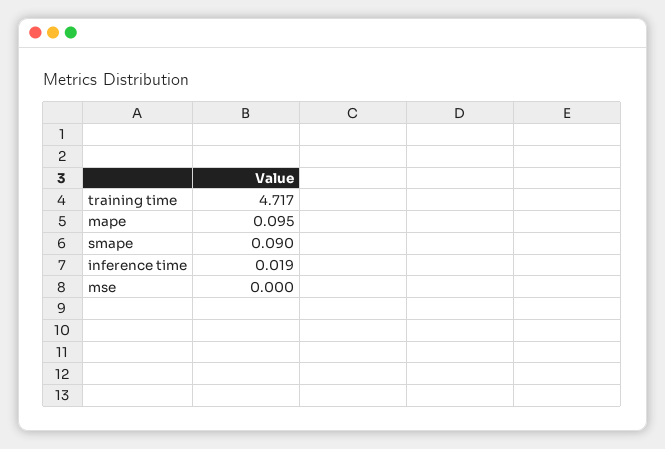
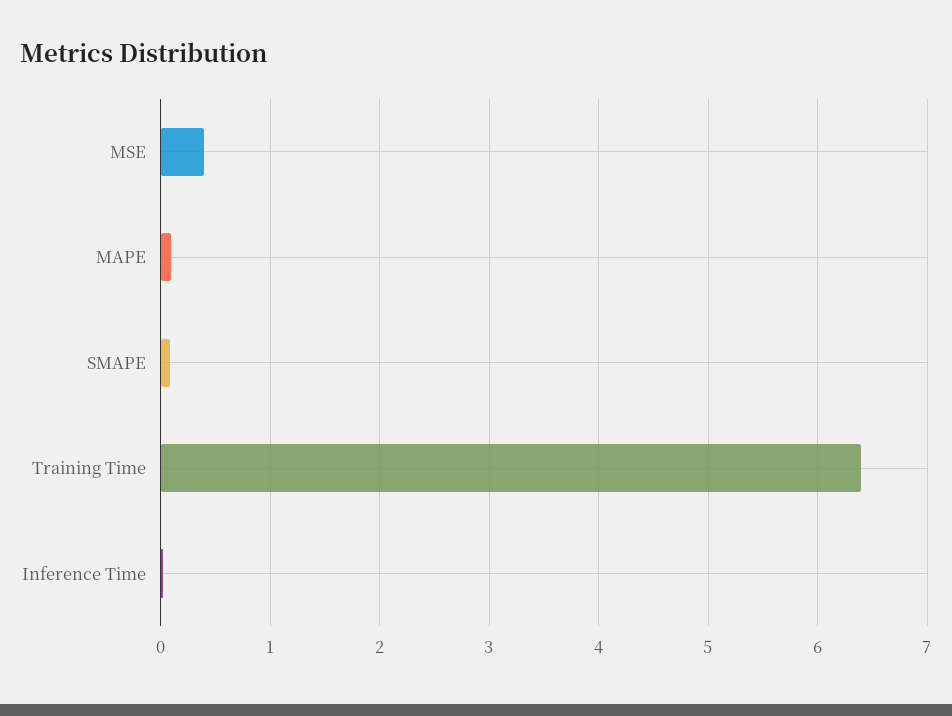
  {
-   "training time": 4.717,
+   "training time": 6.4,
    "mape": 0.095,
    "smape": 0.09,
    "inference time": 0.019,
-   "mse": 0
+   "mse": 0.4
  }

